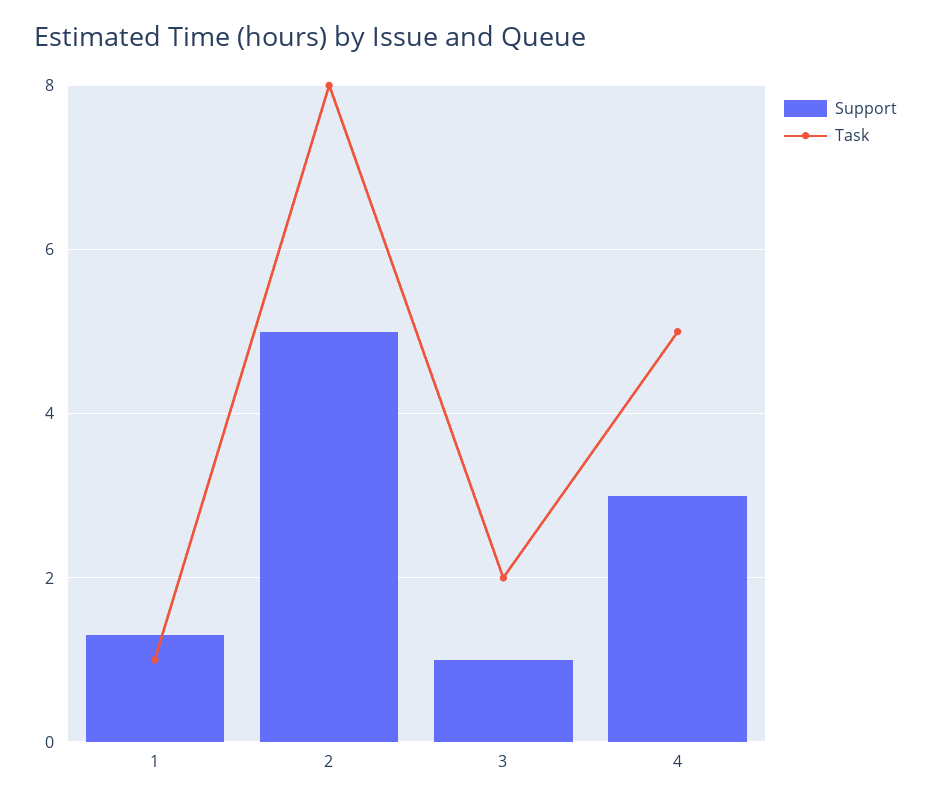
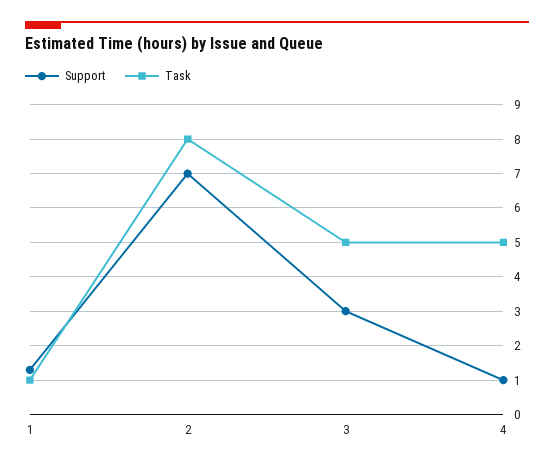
  {
    "Support": {
      "1": 1.5,
-     "2": 5,
+     "2": 7,
-     "3": 1,
+     "3": 3,
-     "4": 3
+     "4": 1
    },
    "Task": {
      "1": 1,
      "2": 8,
-     "3": 2,
+     "3": 5,
      "4": 5
    }
  }

